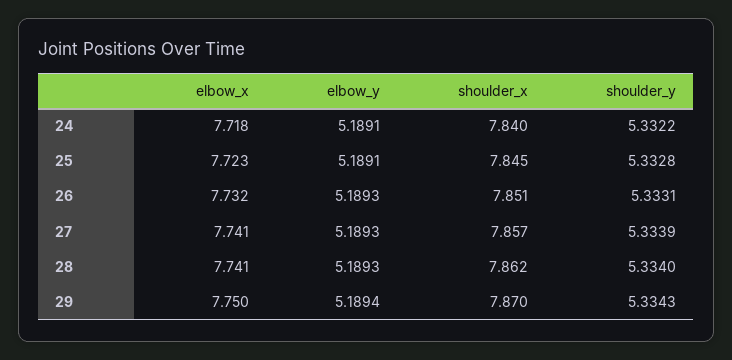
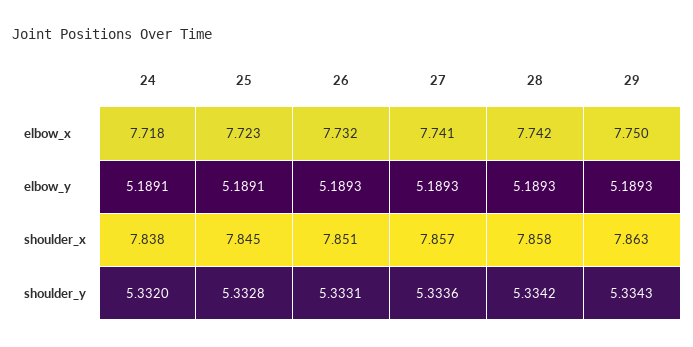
  {
    "elbow_x": {
      "24": 7.718,
      "25": 7.723,
      "26": 7.732,
      "27": 7.741,
-     "28": 7.741,
+     "28": 7.742,
      "29": 7.75
    },
    "elbow_y": {
      "24": 5.1891,
      "25": 5.1891,
      "26": 5.1893,
      "27": 5.1893,
      "28": 5.1893,
-     "29": 5.1894
+     "29": 5.1893
    },
    "shoulder_x": {
-     "24": 7.84,
+     "24": 7.838,
      "25": 7.845,
      "26": 7.851,
      "27": 7.857,
-     "28": 7.862,
+     "28": 7.858,
-     "29": 7.87
+     "29": 7.863
    },
    "shoulder_y": {
-     "24": 5.3322,
+     "24": 5.332,
      "25": 5.3328,
      "26": 5.3331,
-     "27": 5.3339,
+     "27": 5.3336,
-     "28": 5.334,
+     "28": 5.3342,
      "29": 5.3343
    }
  }

